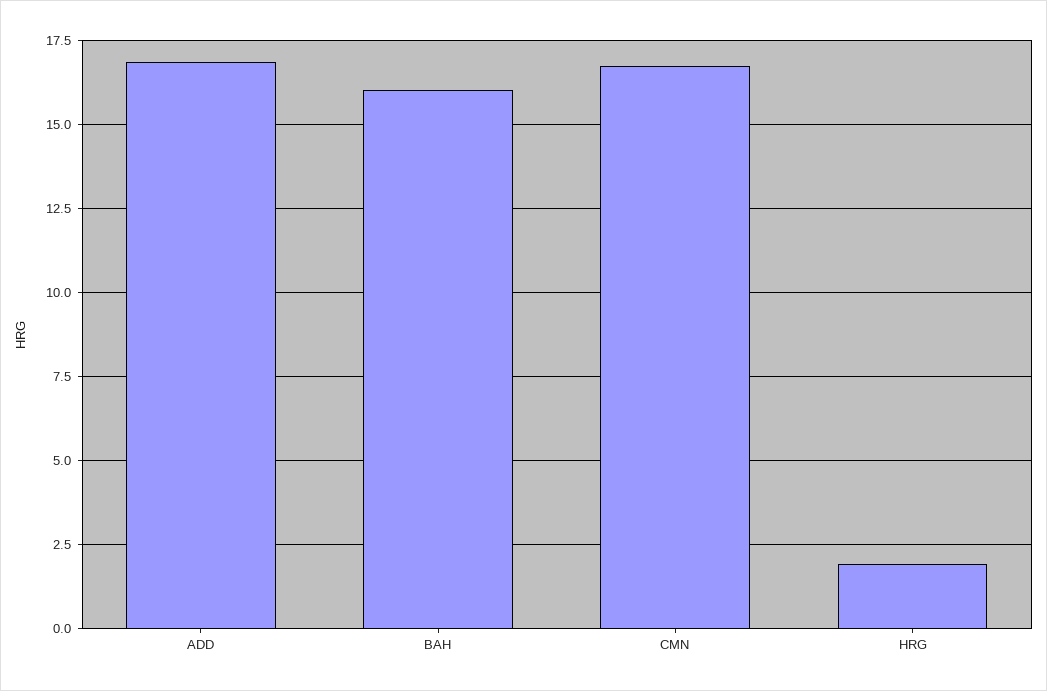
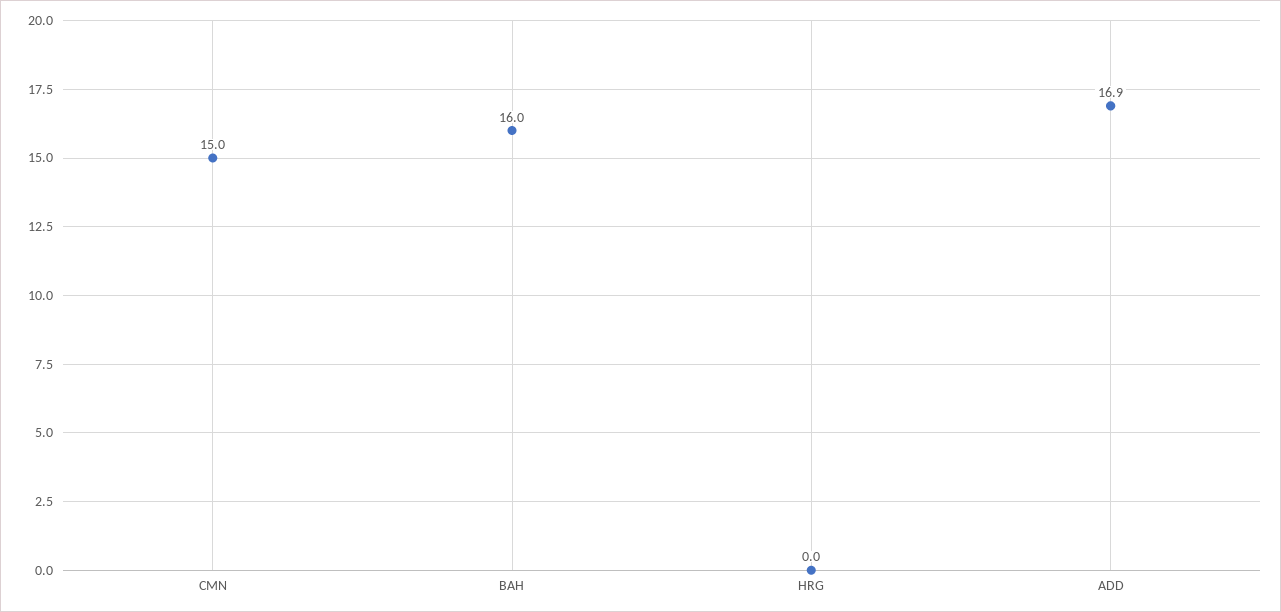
  {
    "ADD": 16.9,
    "BAH": 16,
-   "CMN": 16.75,
+   "CMN": 15,
-   "HRG": 2
+   "HRG": 0
  }

